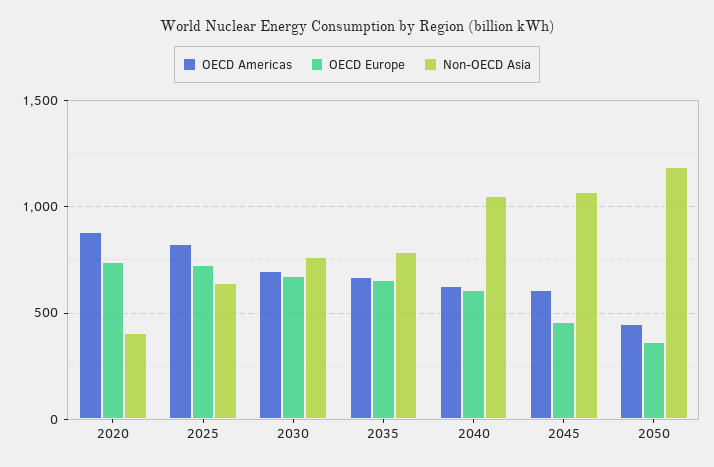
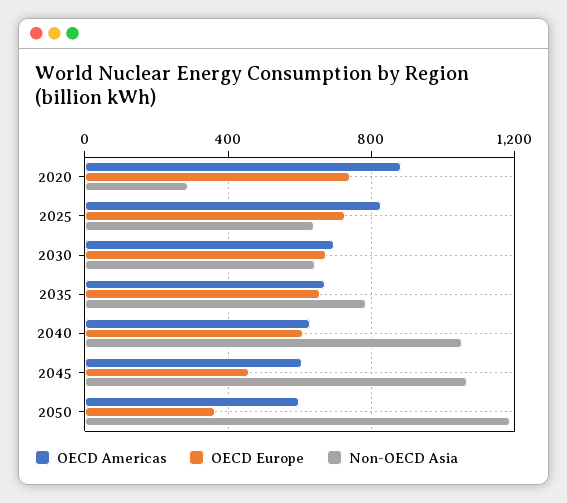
  {
    "OECD Americas": {
      "2020": 900,
      "2025": 850,
      "2030": 700,
      "2035": 650,
      "2040": 650,
      "2045": 600,
-     "2050": 450
+     "2050": 600
    },
    "OECD Europe": {
      "2020": 750,
      "2025": 750,
      "2030": 650,
      "2035": 650,
      "2040": 600,
      "2045": 450,
      "2050": 350
    },
    "Non-OECD Asia": {
-     "2020": 400,
+     "2020": 300,
      "2025": 650,
-     "2030": 750,
+     "2030": 650,
      "2035": 800,
      "2040": 1050,
      "2045": 1050,
      "2050": 1200
    }
  }

